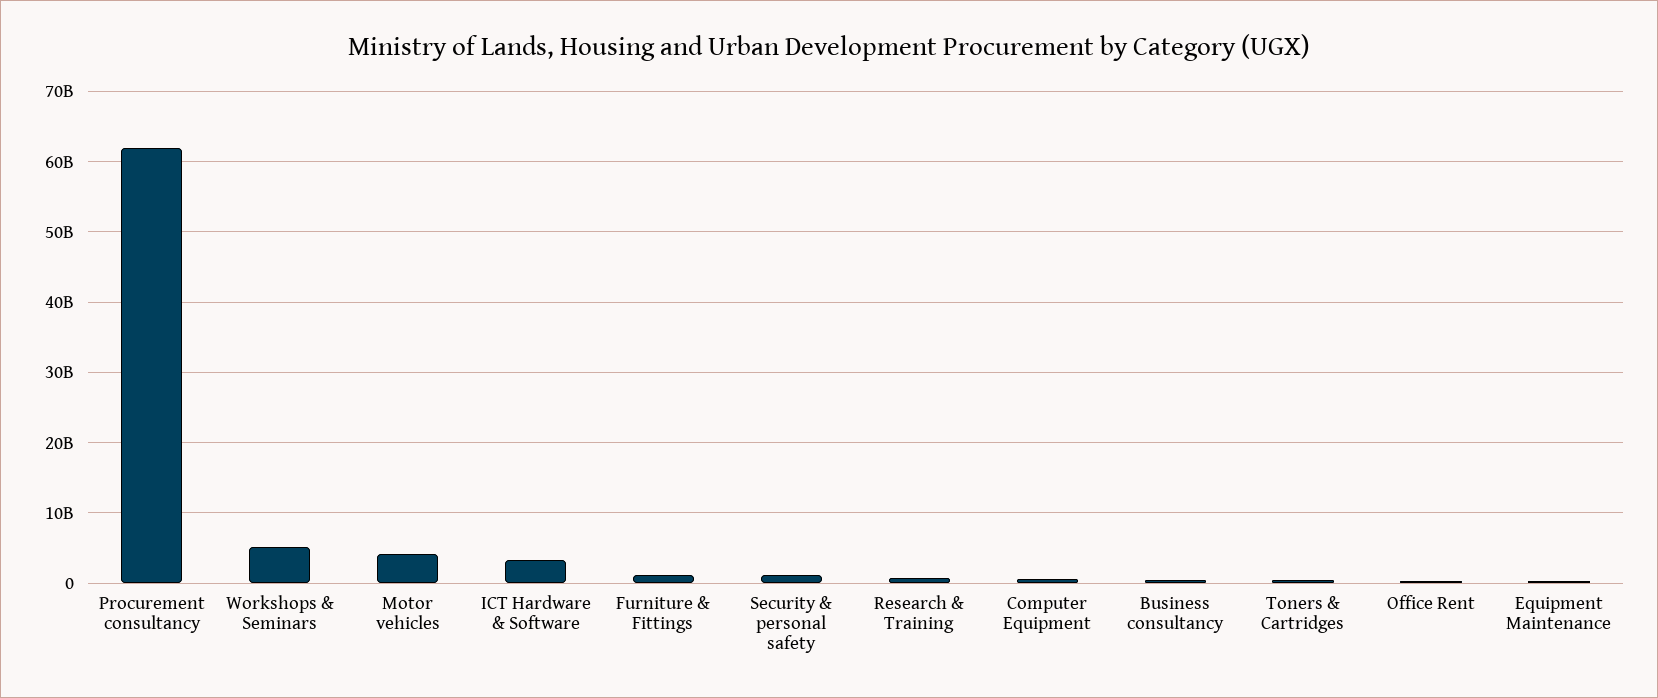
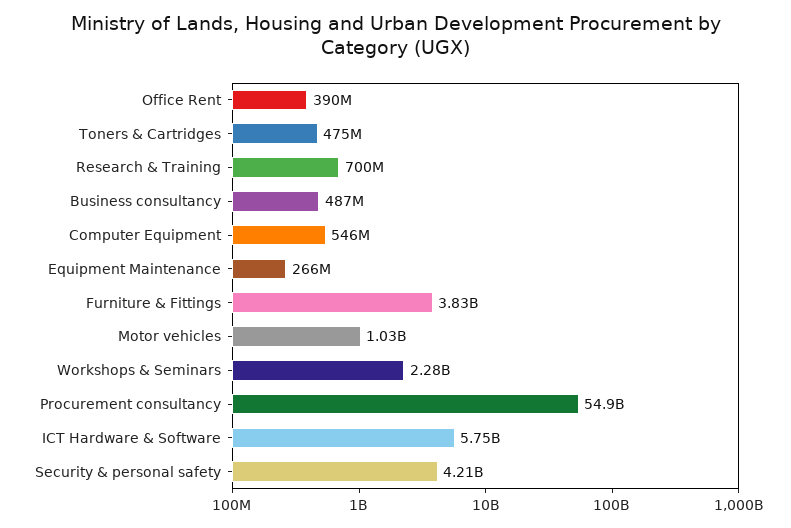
  {
-   "Procurement consultancy": 62000000000,
+   "Procurement consultancy": 54900000000,
-   "Workshops & Seminars": 5000000000,
+   "Workshops & Seminars": 2280000000,
-   "Motor vehicles": 4000000000,
+   "Motor vehicles": 1030000000,
-   "ICT Hardware & Software": 3000000000,
+   "ICT Hardware & Software": 5750000000,
-   "Furniture & Fittings": 1000000000,
+   "Furniture & Fittings": 3830000000,
-   "Security & personal safety": 1000000000,
+   "Security & personal safety": 4210000000,
    "Research & Training": 700000000,
    "Computer Equipment": 546000000,
    "Business consultancy": 487000000,
    "Toners & Cartridges": 475000000,
    "Office Rent": 390000000,
    "Equipment Maintenance": 266000000
  }

